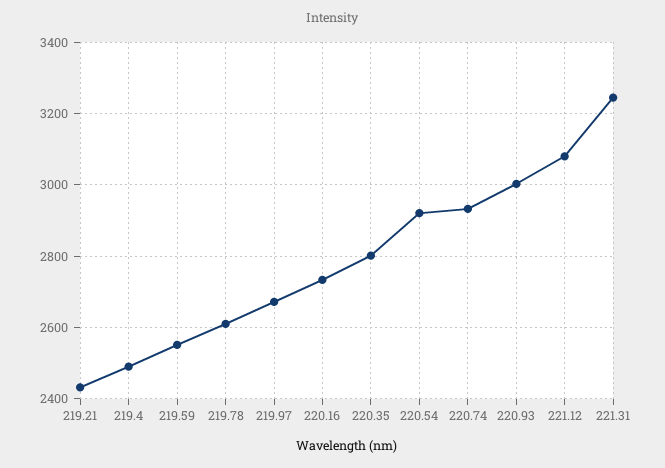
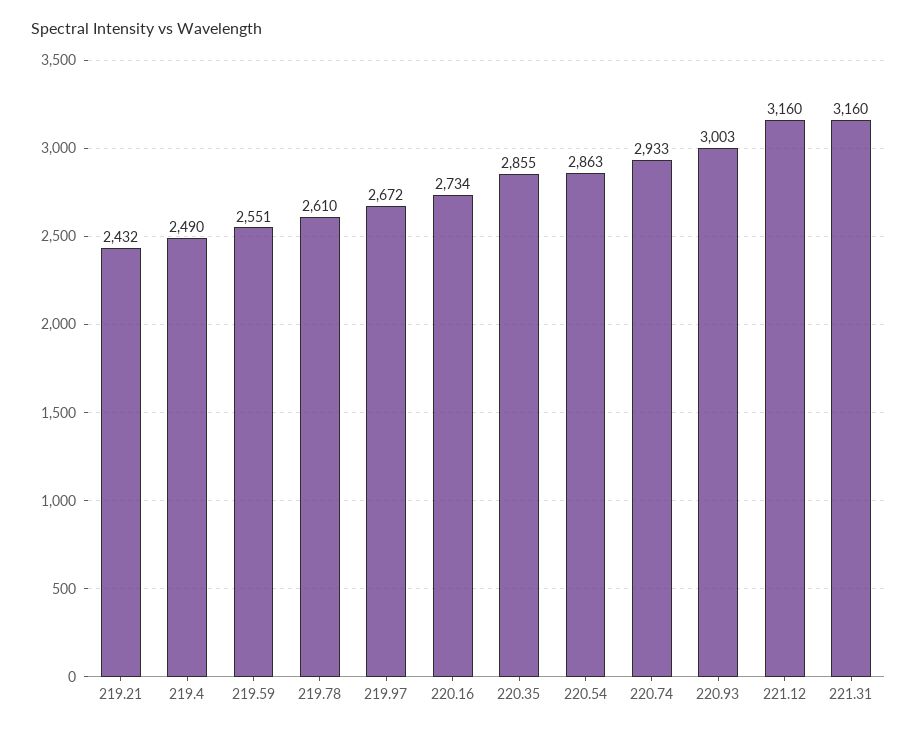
  {
    "219.21": 2432,
    "219.4": 2490,
    "219.59": 2551,
    "219.78": 2610,
    "219.97": 2672,
    "220.16": 2734,
-   "220.35": 2800,
+   "220.35": 2855,
-   "220.54": 2920,
+   "220.54": 2863,
    "220.74": 2933,
    "220.93": 3003,
-   "221.12": 3080,
+   "221.12": 3160,
-   "221.31": 3240
+   "221.31": 3160
  }

